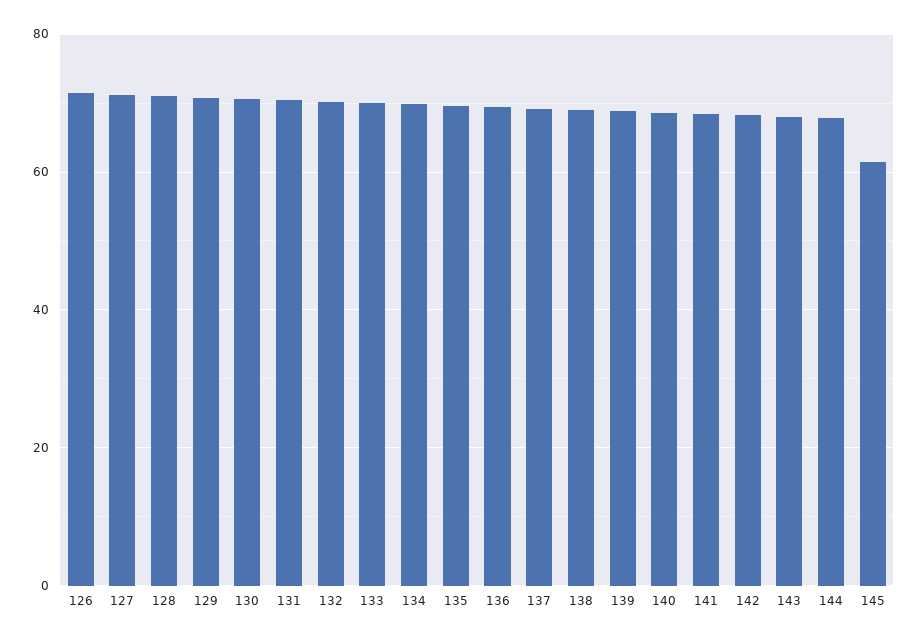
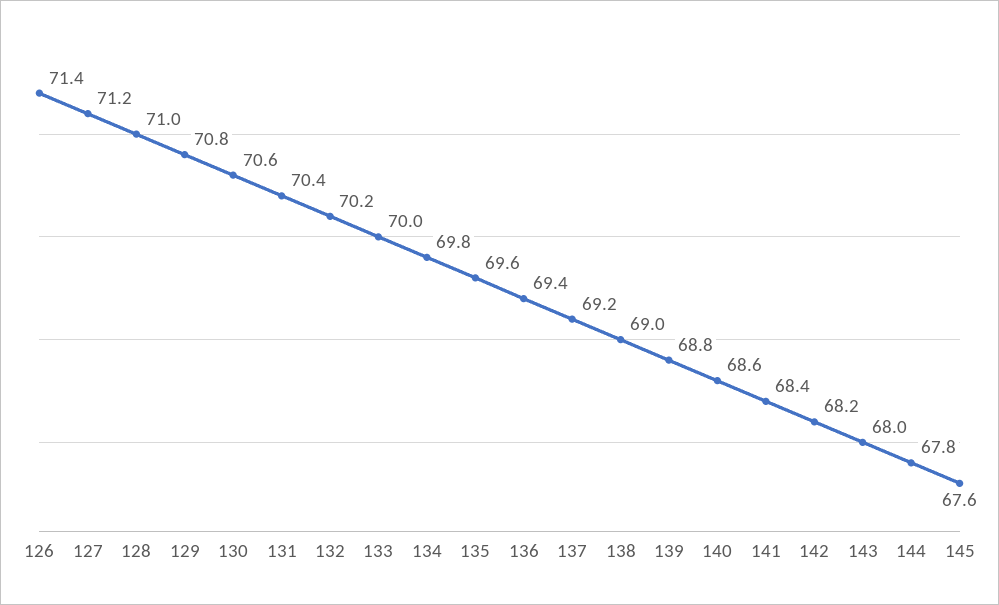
  {
    "126": 71.4,
    "127": 71.2,
    "128": 71,
    "129": 70.8,
    "130": 70.6,
    "131": 70.4,
    "132": 70.2,
    "133": 70,
    "134": 69.8,
    "135": 69.6,
    "136": 69.4,
    "137": 69.2,
    "138": 69,
    "139": 68.8,
    "140": 68.6,
    "141": 68.4,
    "142": 68.2,
    "143": 68,
    "144": 67.8,
-   "145": 62
+   "145": 67.6
  }

